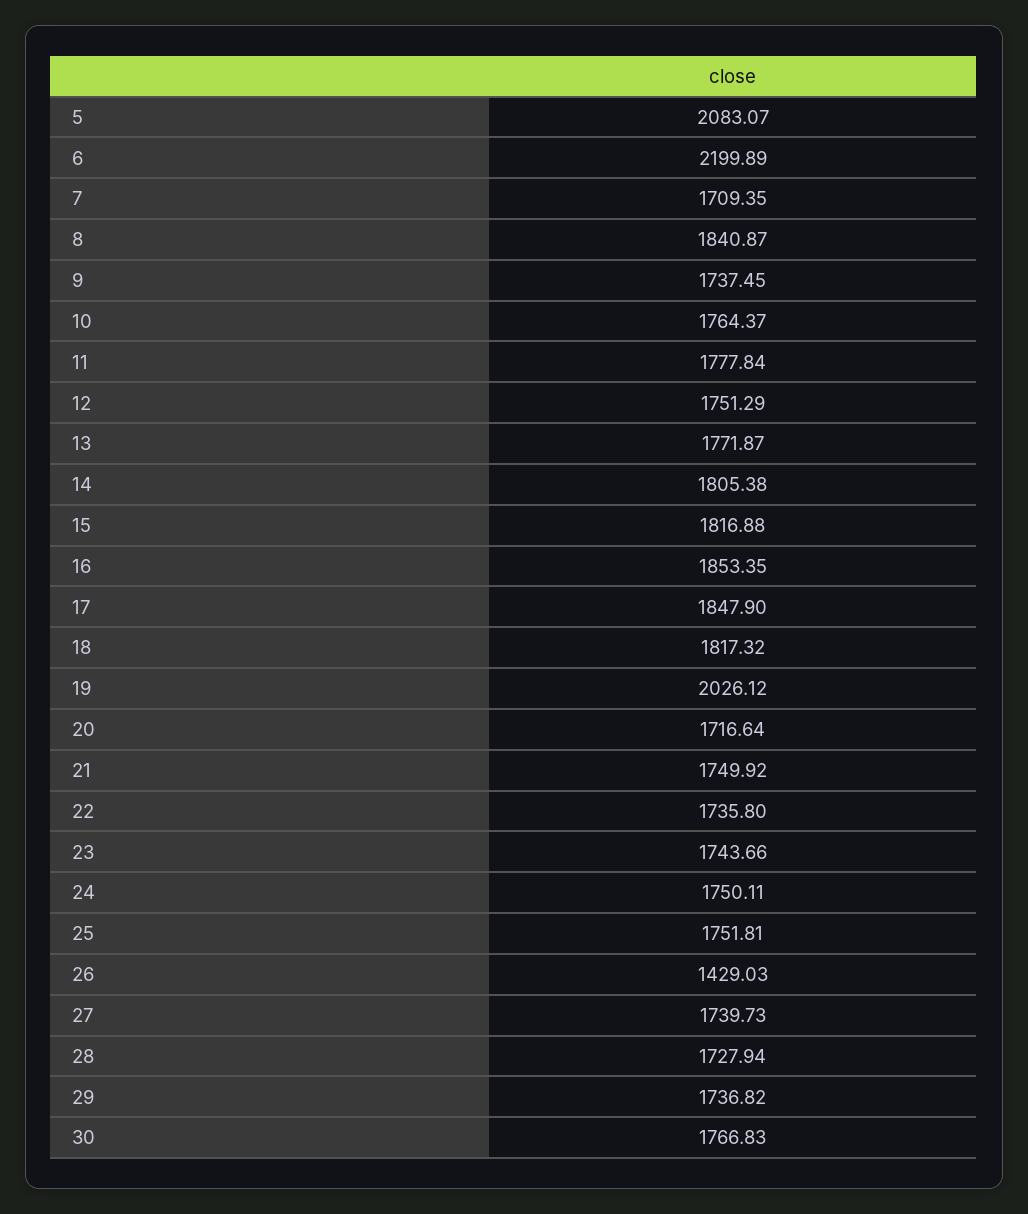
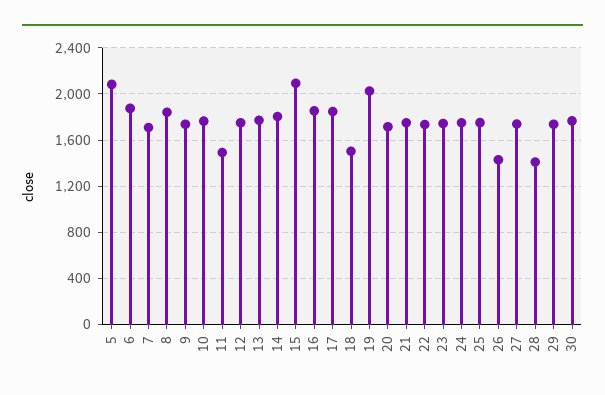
  {
    "5": 2083.07,
-   "6": 2199.89,
+   "6": 1900,
    "7": 1709.35,
    "8": 1840.87,
    "9": 1737.45,
    "10": 1764.37,
-   "11": 1777.84,
+   "11": 1500,
    "12": 1751.29,
    "13": 1771.87,
    "14": 1805.38,
-   "15": 1816.88,
+   "15": 2100,
    "16": 1853.35,
    "17": 1847.9,
-   "18": 1817.32,
+   "18": 1500,
    "19": 2026.12,
    "20": 1716.64,
    "21": 1749.92,
    "22": 1735.8,
    "23": 1743.66,
    "24": 1750.11,
    "25": 1751.81,
    "26": 1429.03,
    "27": 1739.73,
-   "28": 1727.94,
+   "28": 1400,
    "29": 1736.82,
    "30": 1766.83
  }

